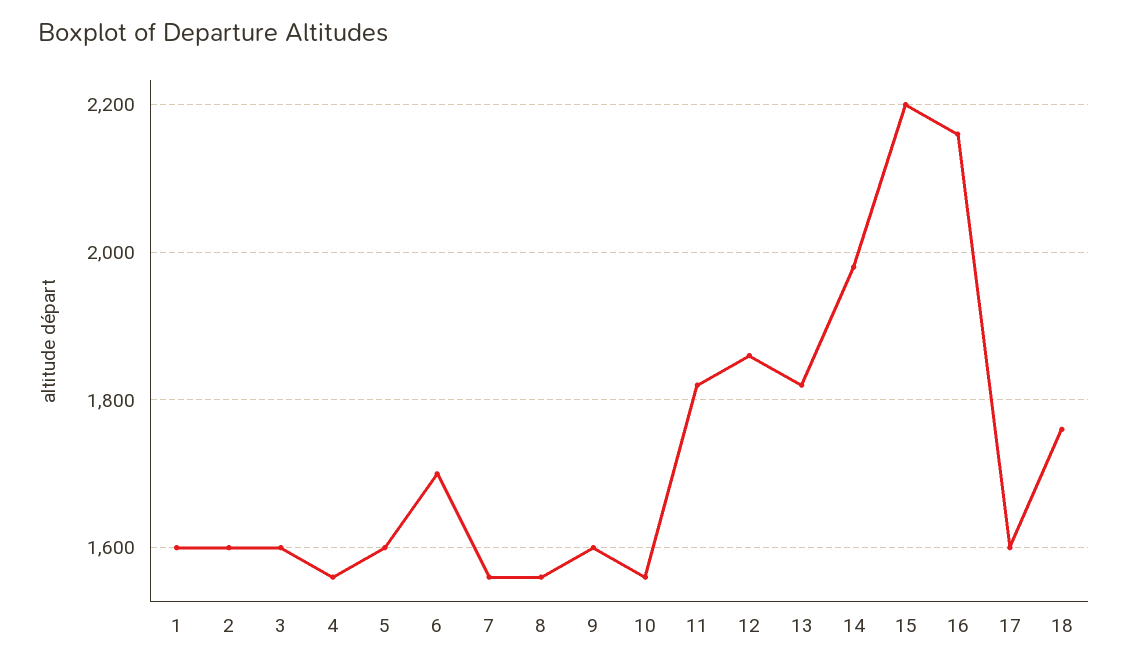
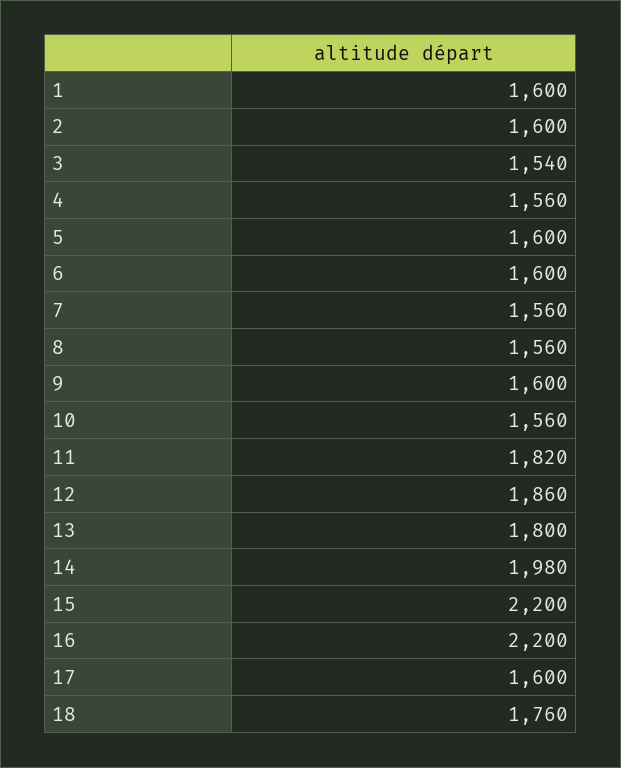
  {
    "1": 1600,
    "2": 1600,
-   "3": 1600,
+   "3": 1540,
    "4": 1560,
    "5": 1600,
-   "6": 1700,
+   "6": 1600,
    "7": 1560,
    "8": 1560,
    "9": 1600,
    "10": 1560,
    "11": 1820,
    "12": 1860,
-   "13": 1820,
+   "13": 1800,
    "14": 1980,
    "15": 2200,
-   "16": 2160,
+   "16": 2200,
    "17": 1600,
    "18": 1760
  }

